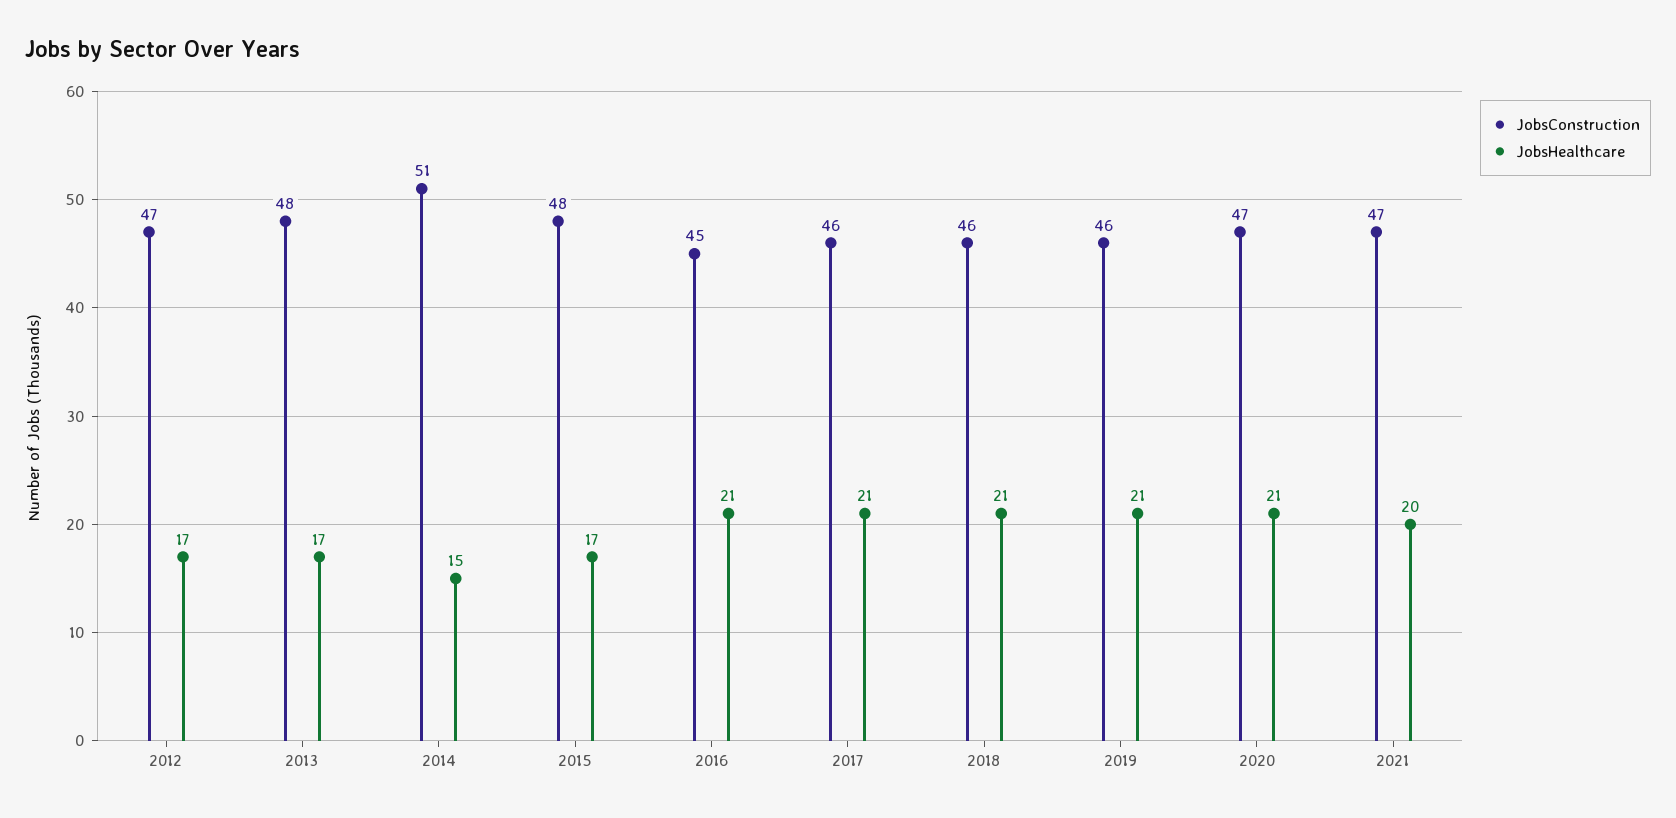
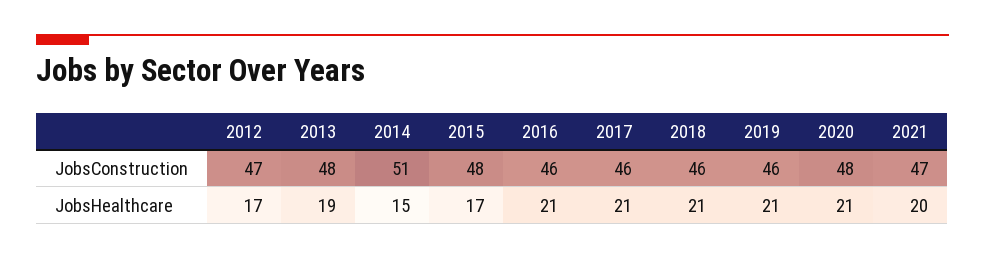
  {
    "JobsConstruction": {
      "2012": 47,
      "2013": 48,
      "2014": 51,
      "2015": 48,
-     "2016": 45,
+     "2016": 46,
      "2017": 46,
      "2018": 46,
      "2019": 46,
-     "2020": 47,
+     "2020": 48,
      "2021": 47
    },
    "JobsHealthcare": {
      "2012": 17,
-     "2013": 17,
+     "2013": 19,
      "2014": 15,
      "2015": 17,
      "2016": 21,
      "2017": 21,
      "2018": 21,
      "2019": 21,
      "2020": 21,
      "2021": 20
    }
  }

